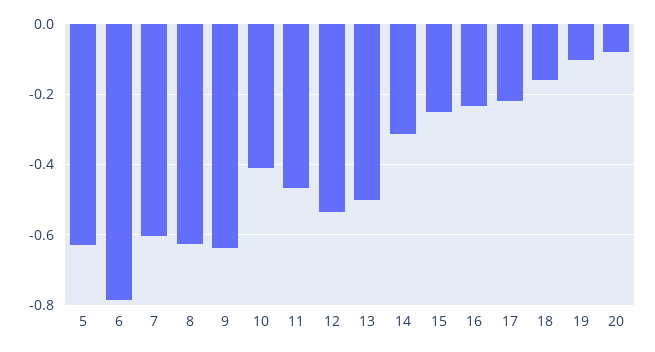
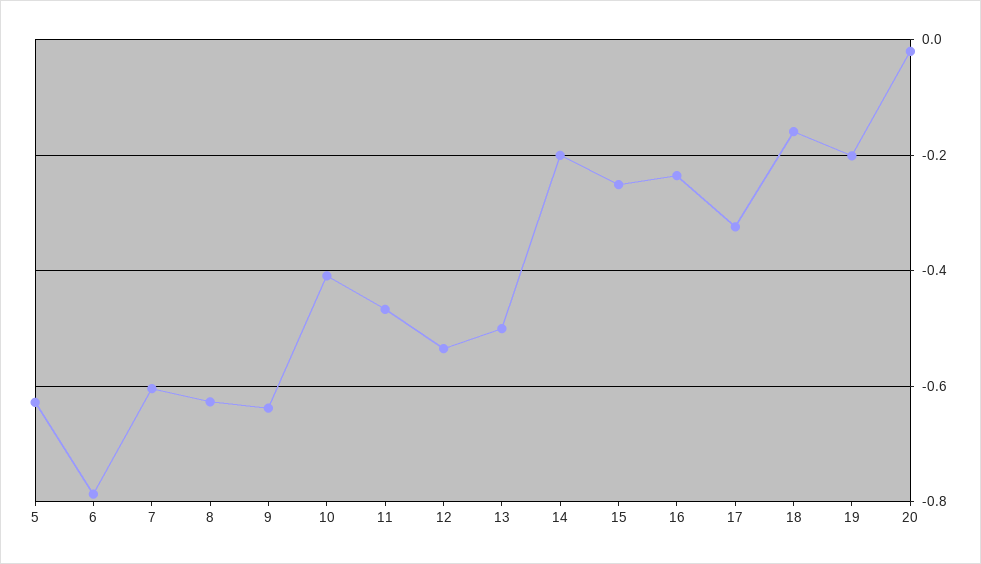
  {
    "5": -0.62,
    "6": -0.78,
    "7": -0.6,
    "8": -0.62,
    "9": -0.64,
    "10": -0.4,
    "11": -0.46,
    "12": -0.54,
    "13": -0.5,
-   "14": -0.32,
+   "14": -0.2,
    "15": -0.26,
    "16": -0.24,
-   "17": -0.22,
+   "17": -0.32,
    "18": -0.16,
-   "19": -0.1,
+   "19": -0.2,
-   "20": -0.08
+   "20": -0.02
  }

